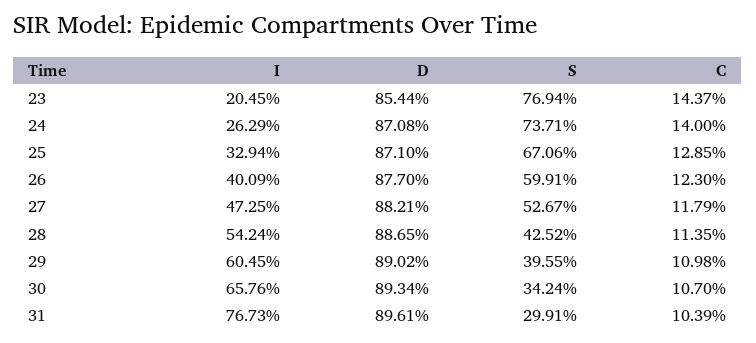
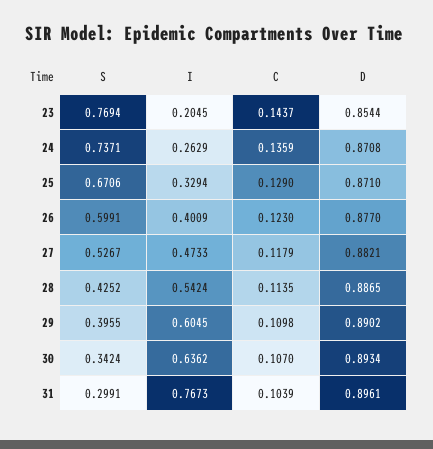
  {
    "I": {
      "23": 0.2045,
      "24": 0.2629,
      "25": 0.3294,
      "26": 0.4009,
-     "27": 0.4725,
+     "27": 0.4733,
      "28": 0.5424,
      "29": 0.6045,
-     "30": 0.6576,
+     "30": 0.6362,
      "31": 0.7673
    },
    "D": {
      "23": 0.8544,
      "24": 0.8708,
      "25": 0.871,
      "26": 0.877,
      "27": 0.8821,
      "28": 0.8865,
      "29": 0.8902,
      "30": 0.8934,
      "31": 0.8961
    },
    "S": {
      "23": 0.7694,
      "24": 0.7371,
      "25": 0.6706,
      "26": 0.5991,
      "27": 0.5267,
      "28": 0.4252,
      "29": 0.3955,
      "30": 0.3424,
      "31": 0.2991
    },
    "C": {
      "23": 0.1437,
-     "24": 0.14,
+     "24": 0.1359,
-     "25": 0.1285,
+     "25": 0.129,
      "26": 0.123,
      "27": 0.1179,
      "28": 0.1135,
      "29": 0.1098,
      "30": 0.107,
      "31": 0.1039
    }
  }

